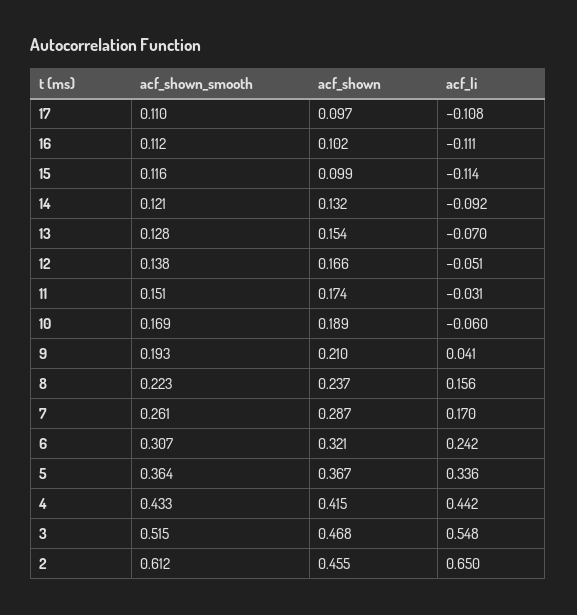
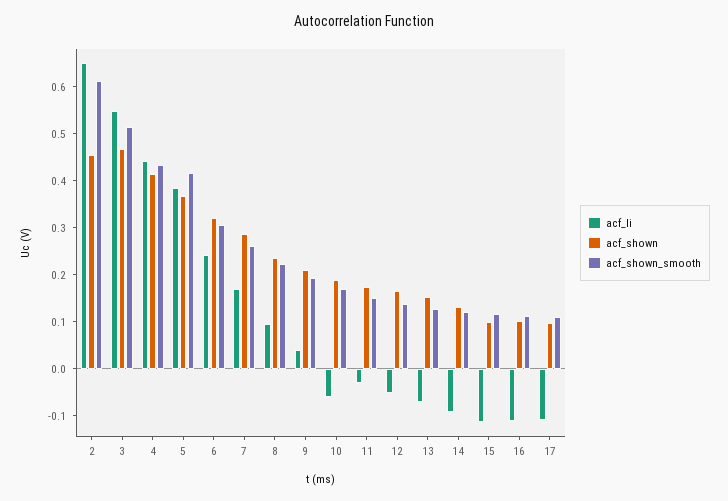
  {
    "acf_shown_smooth": {
      "17": 0.11,
      "16": 0.112,
      "15": 0.116,
      "14": 0.121,
      "13": 0.128,
      "12": 0.138,
      "11": 0.151,
      "10": 0.169,
      "9": 0.193,
      "8": 0.223,
      "7": 0.261,
      "6": 0.307,
-     "5": 0.364,
+     "5": 0.42,
      "4": 0.433,
      "3": 0.515,
      "2": 0.612
    },
    "acf_shown": {
      "17": 0.097,
      "16": 0.102,
      "15": 0.099,
      "14": 0.132,
      "13": 0.154,
      "12": 0.166,
      "11": 0.174,
      "10": 0.189,
      "9": 0.21,
      "8": 0.237,
      "7": 0.287,
      "6": 0.321,
      "5": 0.367,
      "4": 0.415,
      "3": 0.468,
      "2": 0.455
    },
    "acf_li": {
      "17": -0.108,
      "16": -0.111,
      "15": -0.114,
      "14": -0.092,
      "13": -0.07,
      "12": -0.051,
      "11": -0.031,
      "10": -0.06,
      "9": 0.041,
-     "8": 0.156,
+     "8": 0.1,
      "7": 0.17,
      "6": 0.242,
-     "5": 0.336,
+     "5": 0.38,
      "4": 0.442,
      "3": 0.548,
      "2": 0.65
    }
  }

